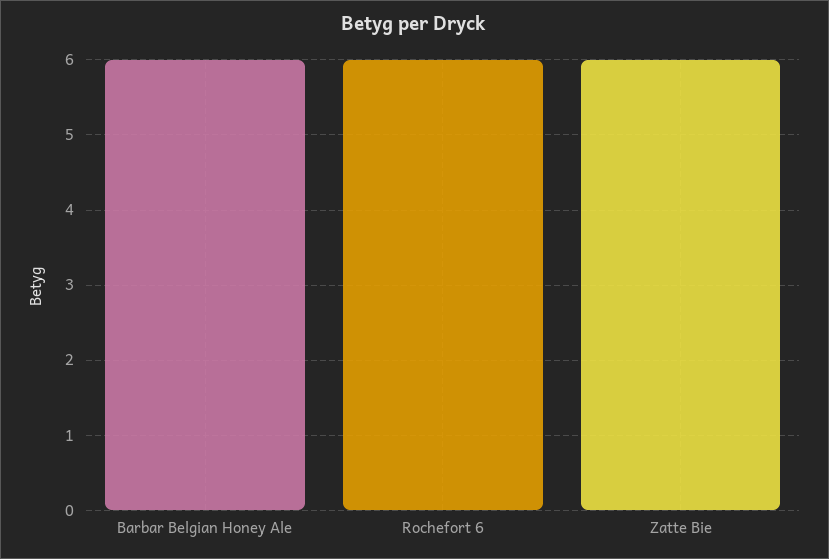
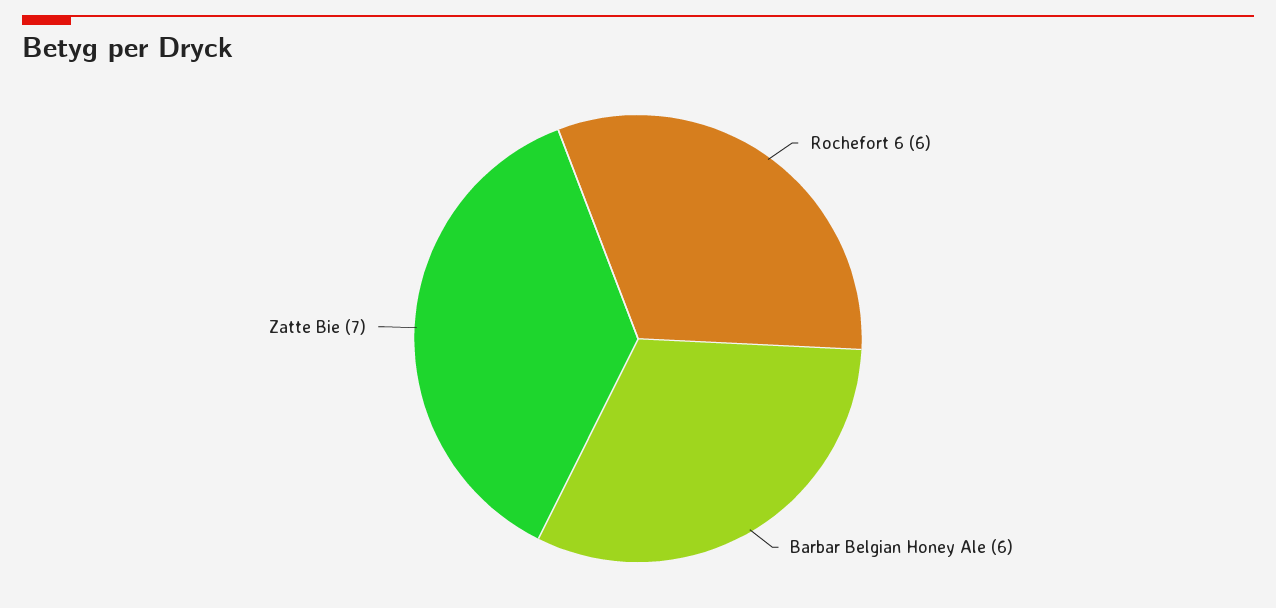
  {
    "Barbar Belgian Honey Ale": 6,
    "Rochefort 6": 6,
-   "Zatte Bie": 6
+   "Zatte Bie": 7
  }

